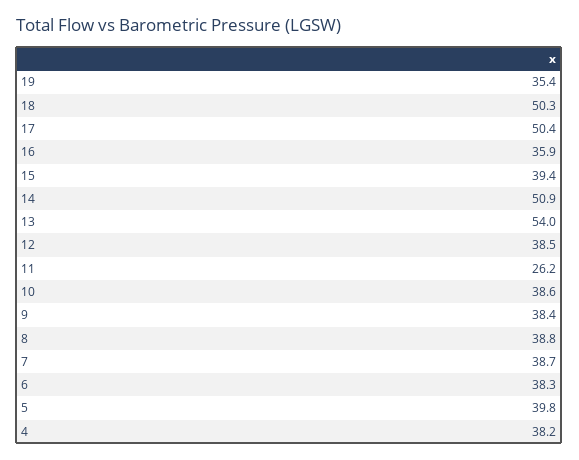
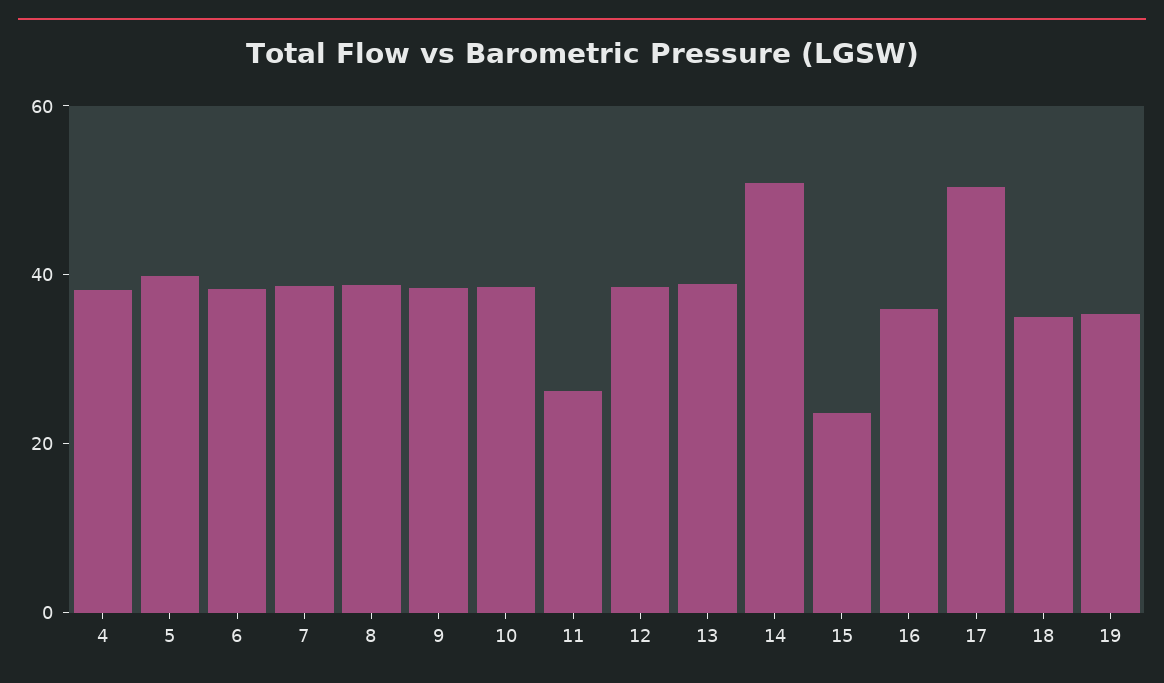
  {
    "19": 35.4,
-   "18": 50.3,
+   "18": 35,
    "17": 50.4,
    "16": 35.9,
-   "15": 39.4,
+   "15": 25,
    "14": 50.9,
-   "13": 54,
+   "13": 40,
    "12": 38.5,
    "11": 26.2,
    "10": 38.6,
    "9": 38.4,
    "8": 38.8,
    "7": 38.7,
    "6": 38.3,
    "5": 39.8,
    "4": 38.2
  }

